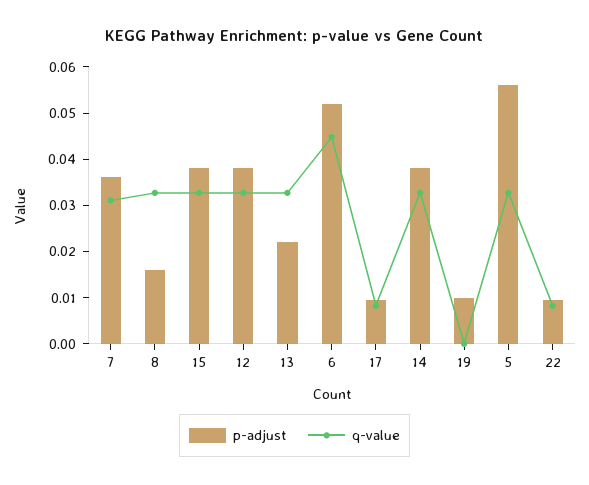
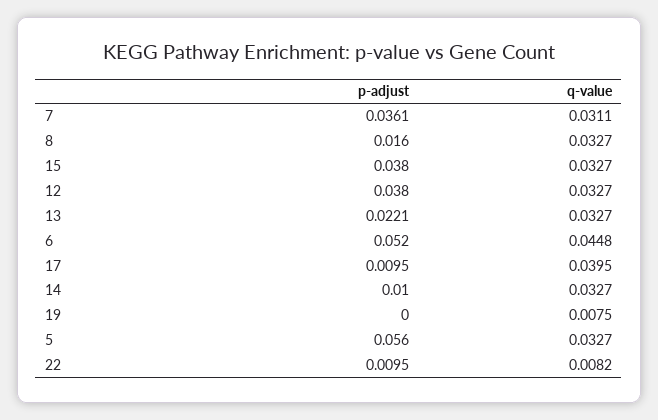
  {
    "p-adjust": {
      "7": 0.0361,
      "8": 0.016,
      "15": 0.038,
      "12": 0.038,
      "13": 0.0221,
      "6": 0.052,
      "17": 0.0095,
-     "14": 0.038,
+     "14": 0.01,
-     "19": 0.01,
+     "19": 0,
      "5": 0.056,
      "22": 0.0095
    },
    "q-value": {
      "7": 0.0311,
      "8": 0.0327,
      "15": 0.0327,
      "12": 0.0327,
      "13": 0.0327,
      "6": 0.0448,
-     "17": 0.008,
+     "17": 0.0395,
      "14": 0.0327,
-     "19": 0,
+     "19": 0.0075,
      "5": 0.0327,
      "22": 0.0082
    }
  }

